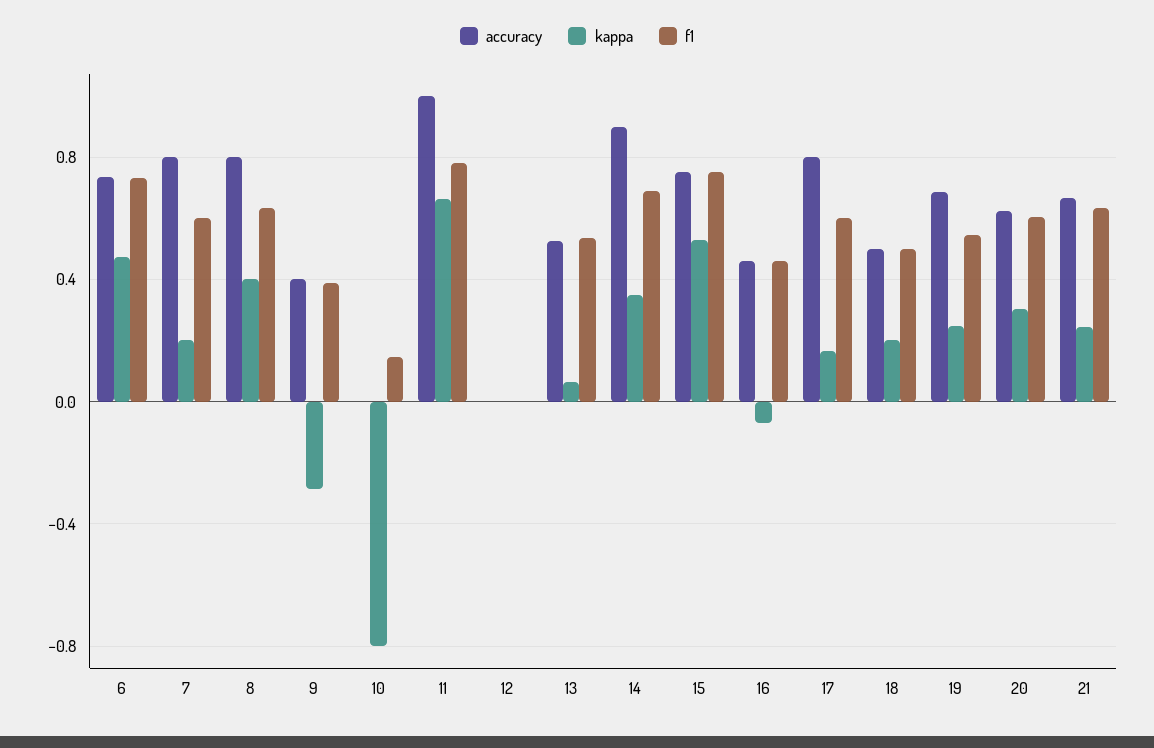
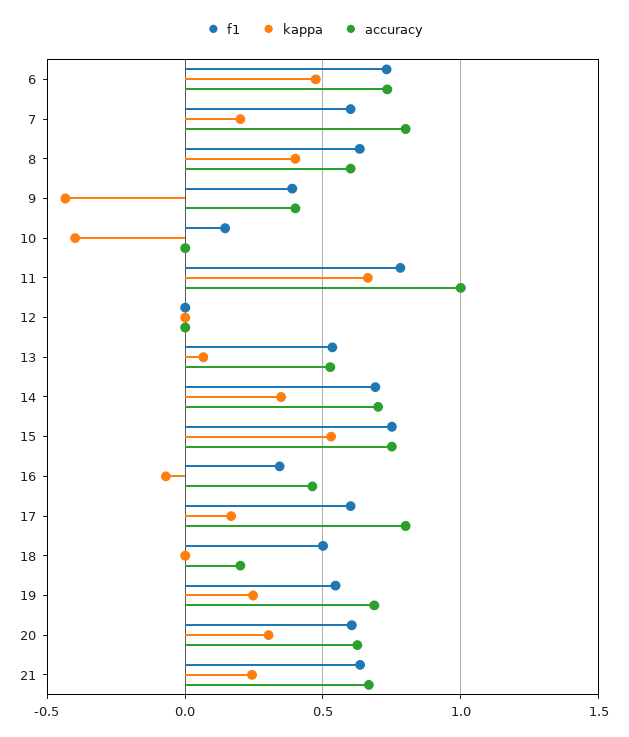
  {
    "accuracy": {
      "6": 0.75,
      "7": 0.8,
-     "8": 0.8,
+     "8": 0.6,
      "9": 0.4,
      "10": 0,
      "11": 1,
      "12": 0,
      "13": 0.55,
-     "14": 0.9,
+     "14": 0.7,
      "15": 0.75,
      "16": 0.45,
      "17": 0.8,
-     "18": 0.5,
+     "18": 0.2,
      "19": 0.7,
      "20": 0.65,
      "21": 0.65
    },
    "kappa": {
      "6": 0.45,
      "7": 0.2,
      "8": 0.4,
-     "9": -0.3,
+     "9": -0.45,
-     "10": -0.8,
+     "10": -0.4,
      "11": 0.65,
      "12": 0,
      "13": 0.05,
      "14": 0.35,
      "15": 0.55,
      "16": -0.05,
      "17": 0.15,
-     "18": 0.2,
+     "18": 0,
      "19": 0.25,
      "20": 0.3,
      "21": 0.25
    },
    "f1": {
      "6": 0.75,
      "7": 0.6,
      "8": 0.65,
      "9": 0.4,
      "10": 0.15,
      "11": 0.8,
      "12": 0,
      "13": 0.55,
      "14": 0.7,
      "15": 0.75,
-     "16": 0.45,
+     "16": 0.35,
      "17": 0.6,
      "18": 0.5,
      "19": 0.55,
      "20": 0.6,
      "21": 0.65
    }
  }

